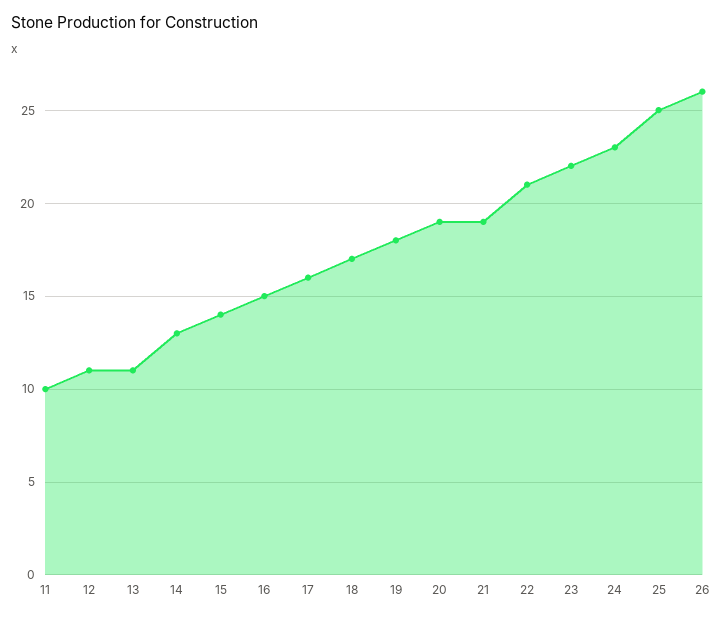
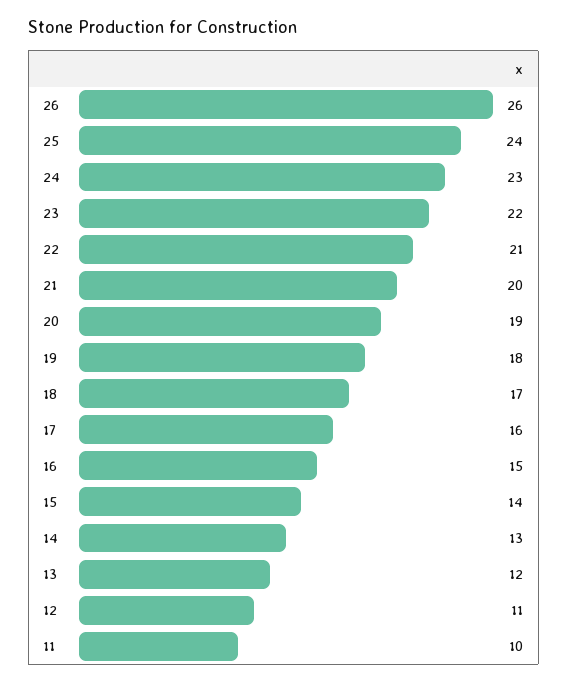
  {
    "11": 10,
    "12": 11,
-   "13": 11,
+   "13": 12,
    "14": 13,
    "15": 14,
    "16": 15,
    "17": 16,
    "18": 17,
    "19": 18,
    "20": 19,
-   "21": 19,
+   "21": 20,
    "22": 21,
    "23": 22,
    "24": 23,
-   "25": 25,
+   "25": 24,
    "26": 26
  }

